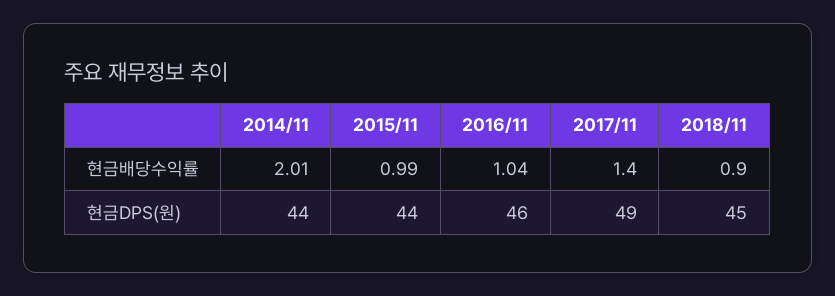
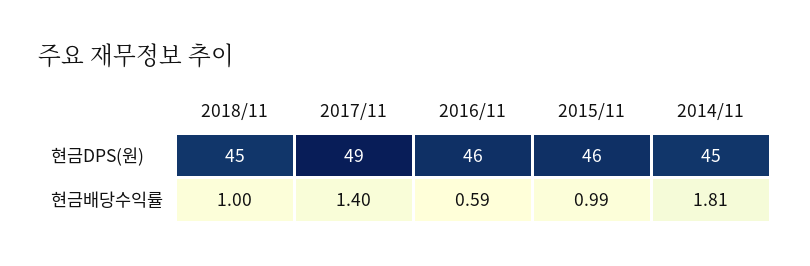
  {
    "2014/11": {
-     "현금배당수익률": 2.01,
+     "현금배당수익률": 1.81,
-     "현금DPS(원)": 44
+     "현금DPS(원)": 45
    },
    "2015/11": {
      "현금배당수익률": 0.99,
-     "현금DPS(원)": 44
+     "현금DPS(원)": 46
    },
    "2016/11": {
-     "현금배당수익률": 1.04,
+     "현금배당수익률": 0.59,
      "현금DPS(원)": 46
    },
    "2017/11": {
      "현금배당수익률": 1.4,
      "현금DPS(원)": 49
    },
    "2018/11": {
-     "현금배당수익률": 0.9,
+     "현금배당수익률": 1,
      "현금DPS(원)": 45
    }
  }

